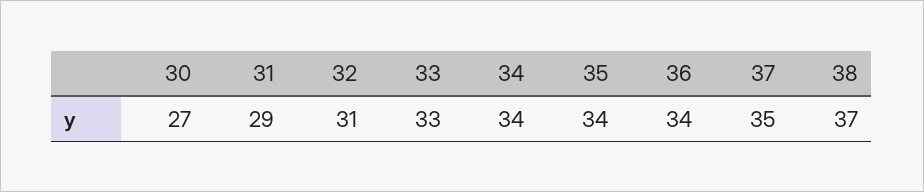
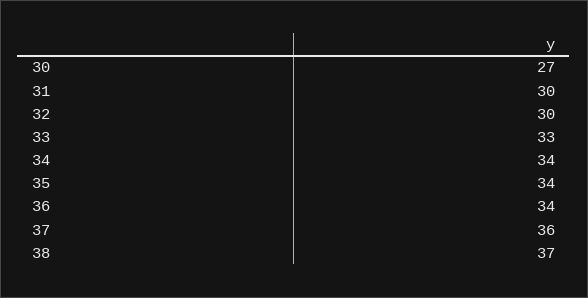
  {
    "30": 27,
-   "31": 29,
+   "31": 30,
-   "32": 31,
+   "32": 30,
    "33": 33,
    "34": 34,
    "35": 34,
    "36": 34,
-   "37": 35,
+   "37": 36,
    "38": 37
  }

